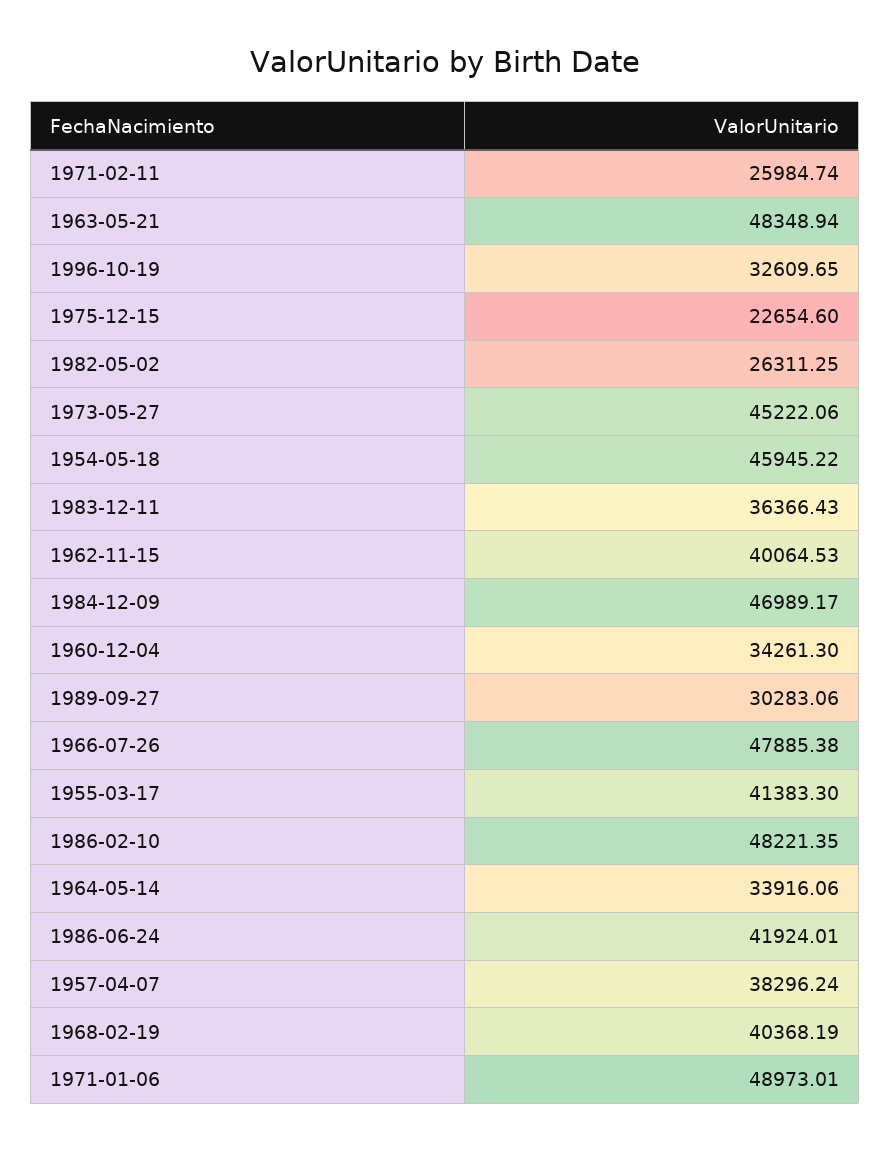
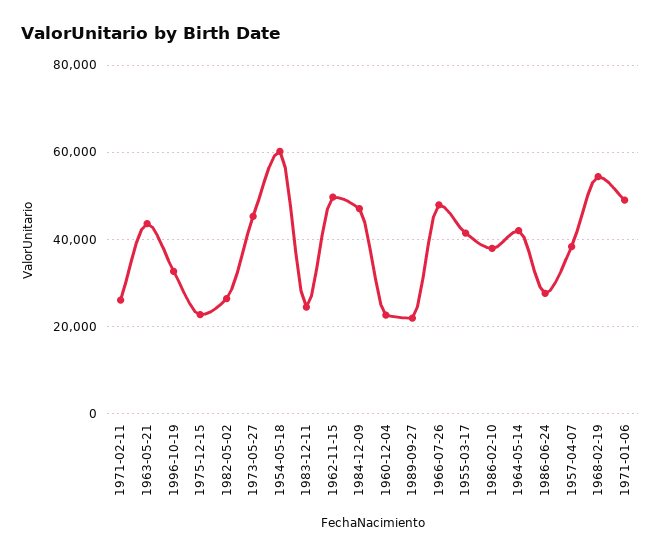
  {
    "1971-02-11": 25984.74,
-   "1963-05-21": 48348.94,
+   "1963-05-21": 44000,
    "1996-10-19": 32609.65,
    "1975-12-15": 22654.6,
    "1982-05-02": 26311.25,
    "1973-05-27": 45222.06,
-   "1954-05-18": 45945.22,
+   "1954-05-18": 60000,
-   "1983-12-11": 36366.43,
+   "1983-12-11": 24000,
-   "1962-11-15": 40064.53,
+   "1962-11-15": 50000,
    "1984-12-09": 46989.17,
-   "1960-12-04": 34261.3,
+   "1960-12-04": 22000,
-   "1989-09-27": 30283.06,
+   "1989-09-27": 22000,
    "1966-07-26": 47885.38,
    "1955-03-17": 41383.3,
-   "1986-02-10": 48221.35,
+   "1986-02-10": 38000,
-   "1964-05-14": 33916.06,
+   "1964-05-14": 42000,
-   "1986-06-24": 41924.01,
+   "1986-06-24": 28000,
    "1957-04-07": 38296.24,
-   "1968-02-19": 40368.19,
+   "1968-02-19": 54000,
    "1971-01-06": 48973.01
  }

